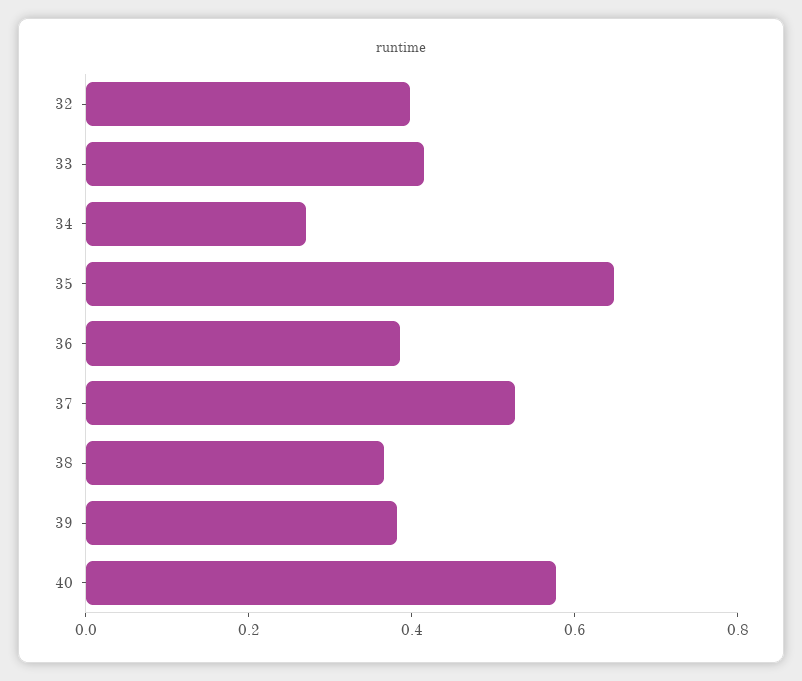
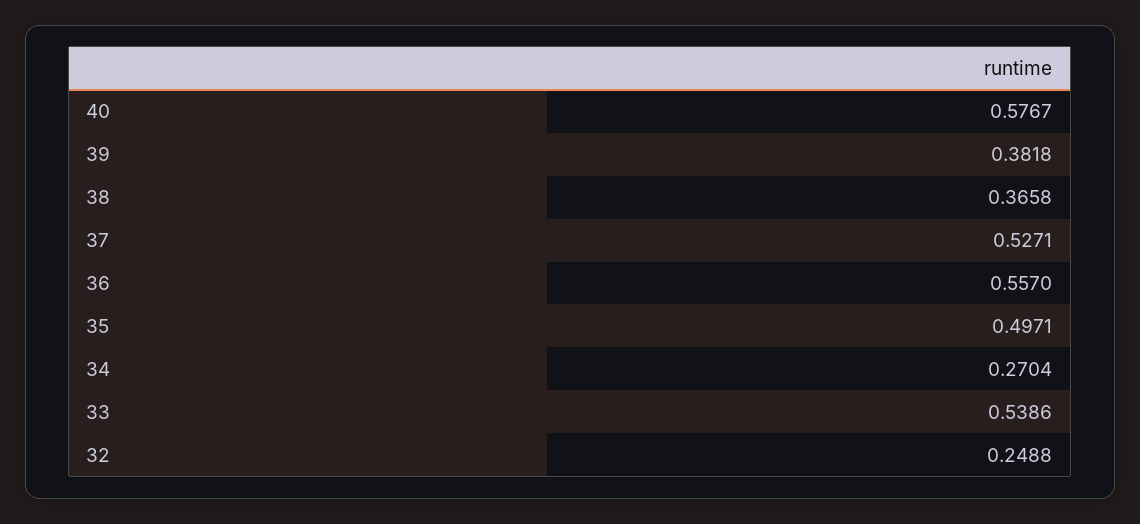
  {
-   "32": 0.4,
+   "32": 0.2488,
-   "33": 0.4,
+   "33": 0.5386,
    "34": 0.2704,
-   "35": 0.65,
+   "35": 0.4971,
-   "36": 0.4,
+   "36": 0.557,
    "37": 0.5271,
    "38": 0.3658,
    "39": 0.3818,
    "40": 0.5767
  }

